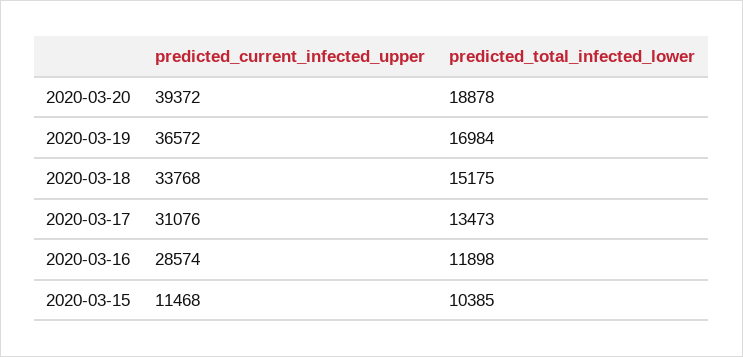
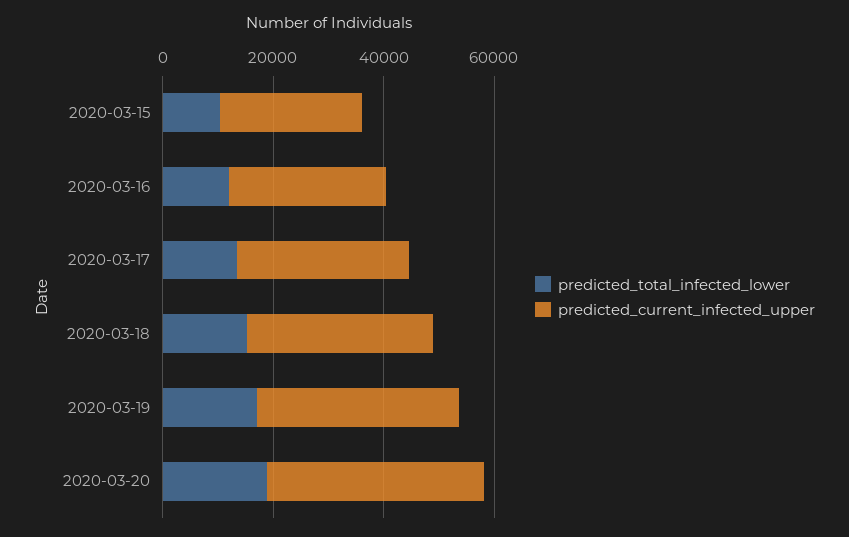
  {
    "predicted_current_infected_upper": {
      "2020-03-20": 39372,
      "2020-03-19": 36572,
      "2020-03-18": 33768,
      "2020-03-17": 31076,
      "2020-03-16": 28574,
-     "2020-03-15": 11468
+     "2020-03-15": 25000
    },
    "predicted_total_infected_lower": {
      "2020-03-20": 18878,
      "2020-03-19": 16984,
      "2020-03-18": 15175,
      "2020-03-17": 13473,
      "2020-03-16": 11898,
      "2020-03-15": 10385
    }
  }

